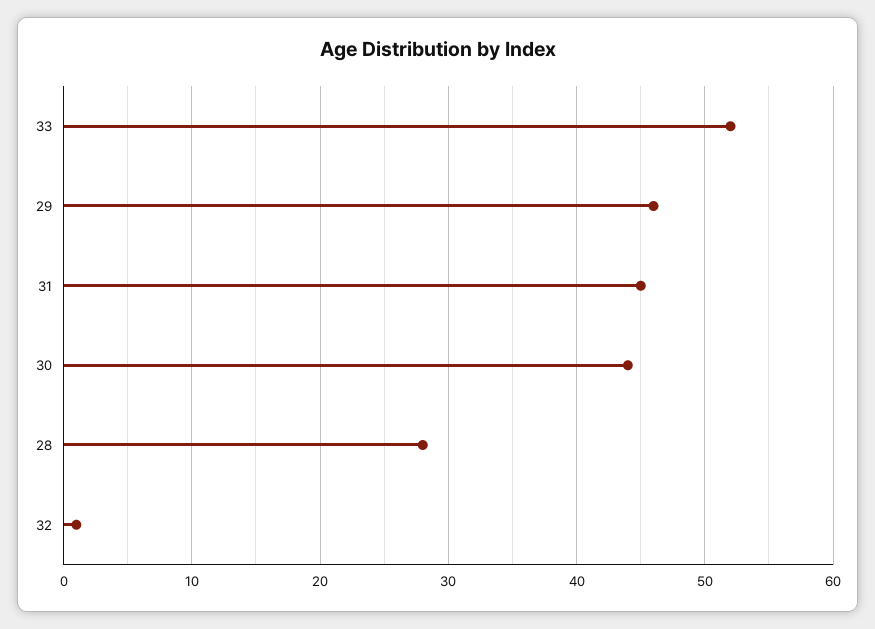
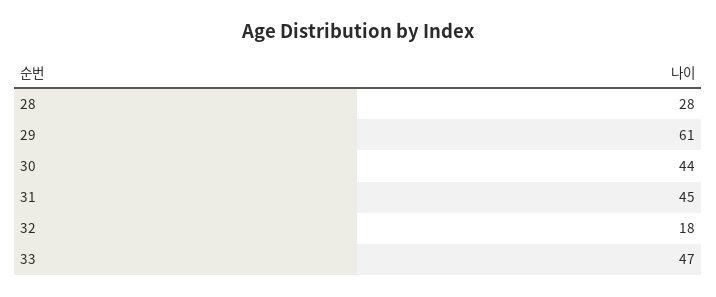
  {
-   "33": 52,
+   "33": 47,
-   "29": 46,
+   "29": 61,
    "31": 45,
    "30": 44,
    "28": 28,
-   "32": 1
+   "32": 18
  }

